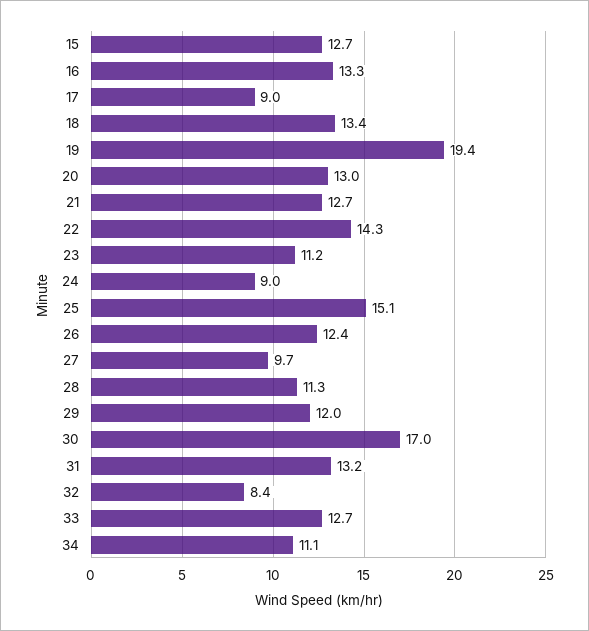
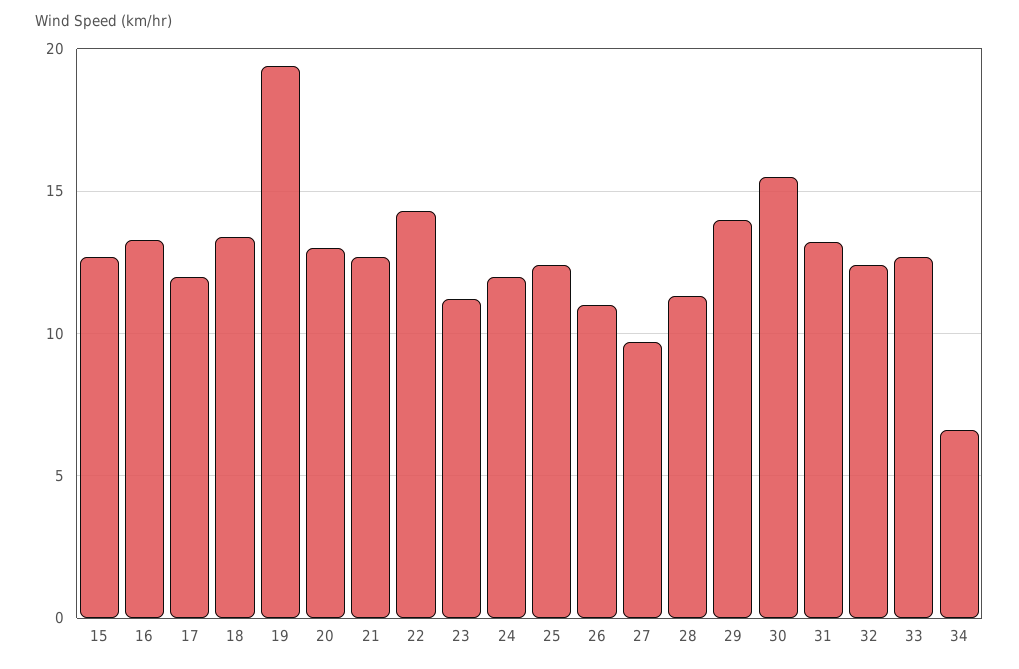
  {
    "15": 12.7,
    "16": 13.3,
-   "17": 9,
+   "17": 12,
    "18": 13.4,
    "19": 19.4,
    "20": 13,
    "21": 12.7,
    "22": 14.3,
    "23": 11.2,
-   "24": 9,
+   "24": 12,
-   "25": 15.1,
+   "25": 12.5,
-   "26": 12.4,
+   "26": 11,
    "27": 9.7,
    "28": 11.3,
-   "29": 12,
+   "29": 14,
-   "30": 17,
+   "30": 15.5,
    "31": 13.2,
-   "32": 8.4,
+   "32": 12.5,
    "33": 12.7,
-   "34": 11.1
+   "34": 6.5
  }

